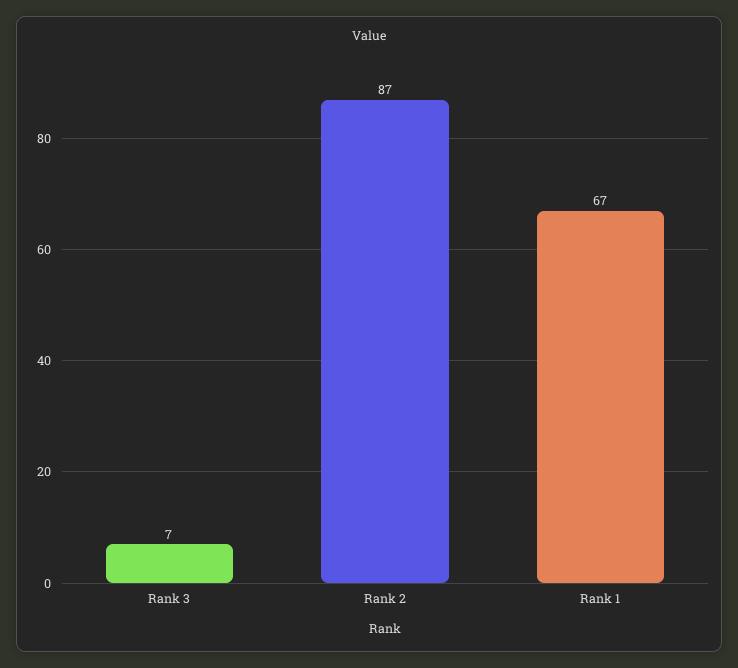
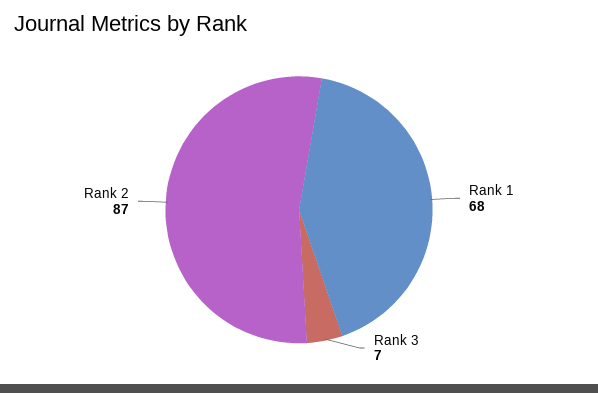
  {
    "Rank 3": 7,
    "Rank 2": 87,
-   "Rank 1": 67
+   "Rank 1": 68
  }

